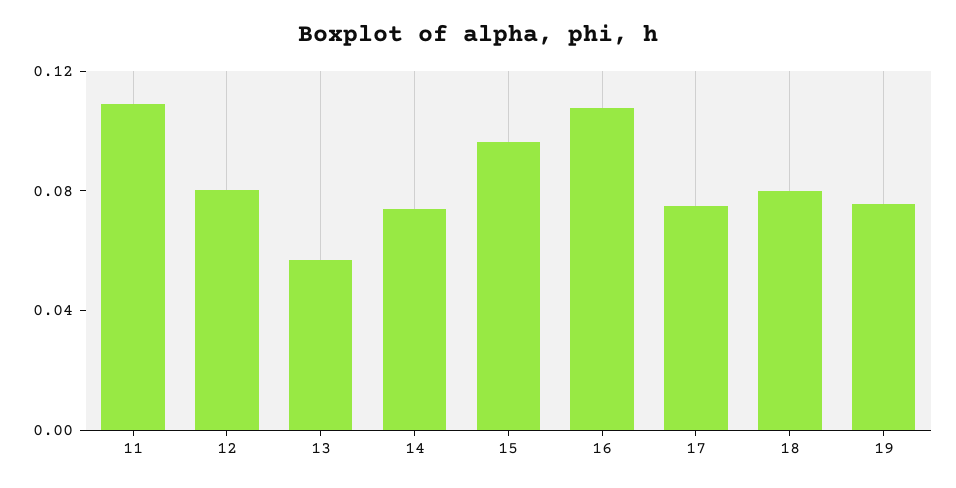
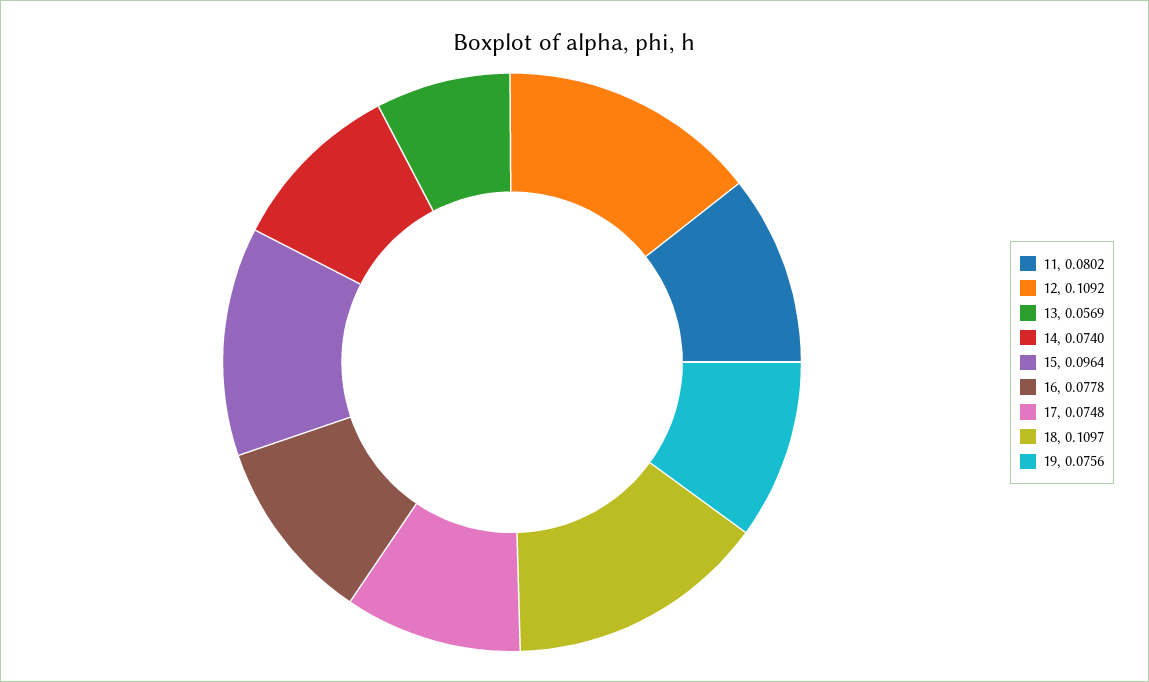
  {
-   "11": 0.11,
+   "11": 0.0802,
-   "12": 0.08,
+   "12": 0.1092,
    "13": 0.0569,
    "14": 0.074,
    "15": 0.0964,
-   "16": 0.11,
+   "16": 0.0778,
    "17": 0.0748,
-   "18": 0.08,
+   "18": 0.1097,
    "19": 0.0756
  }

